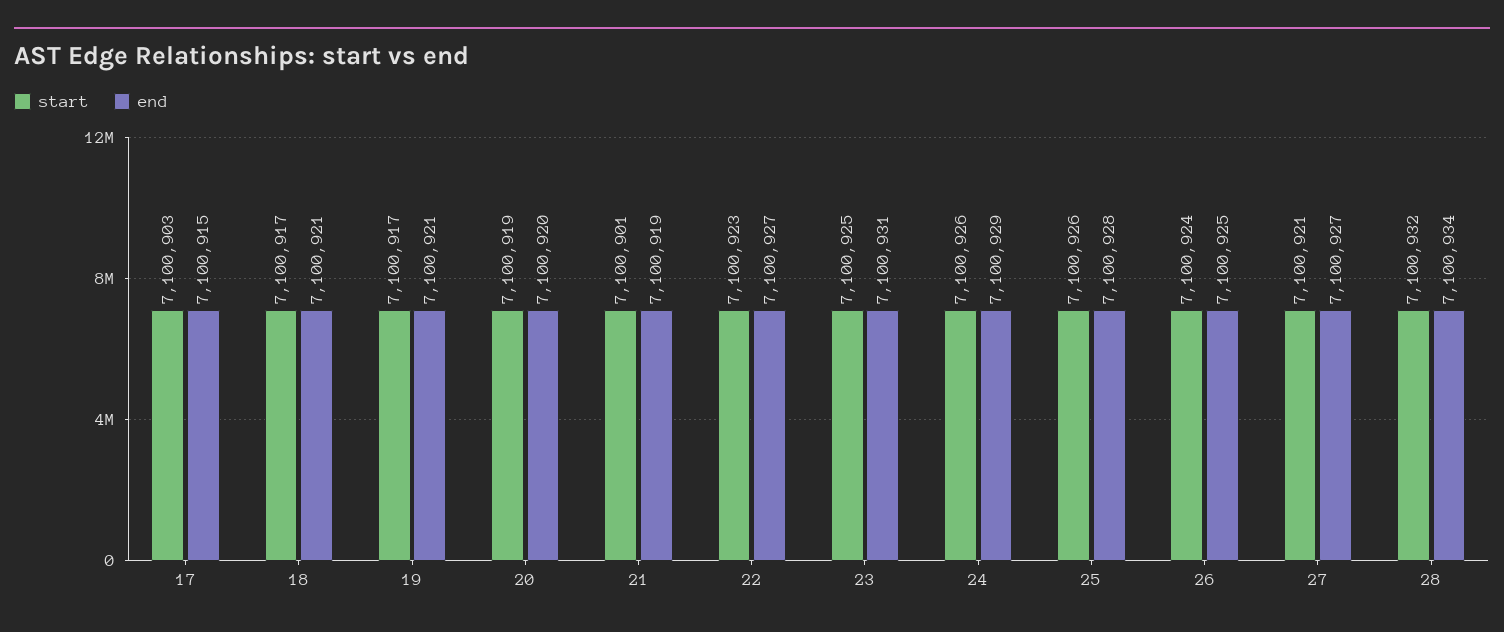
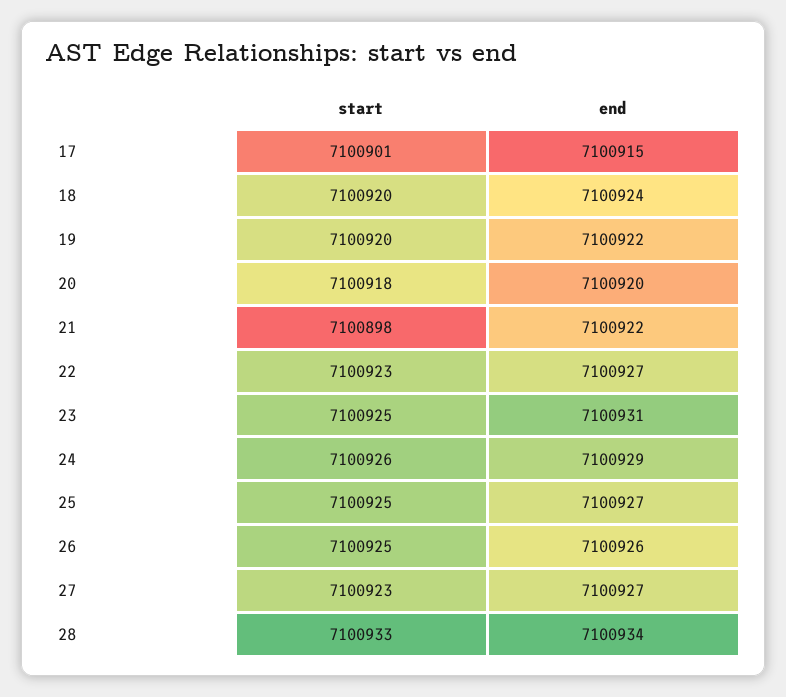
  {
    "start": {
-     "17": 7100903,
+     "17": 7100901,
-     "18": 7100917,
+     "18": 7100920,
-     "19": 7100917,
+     "19": 7100920,
-     "20": 7100919,
+     "20": 7100918,
-     "21": 7100901,
+     "21": 7100898,
      "22": 7100923,
      "23": 7100925,
      "24": 7100926,
-     "25": 7100926,
+     "25": 7100925,
-     "26": 7100924,
+     "26": 7100925,
-     "27": 7100921,
+     "27": 7100923,
-     "28": 7100932
+     "28": 7100933
    },
    "end": {
      "17": 7100915,
-     "18": 7100921,
+     "18": 7100924,
-     "19": 7100921,
+     "19": 7100922,
      "20": 7100920,
-     "21": 7100919,
+     "21": 7100922,
      "22": 7100927,
      "23": 7100931,
      "24": 7100929,
-     "25": 7100928,
+     "25": 7100927,
-     "26": 7100925,
+     "26": 7100926,
      "27": 7100927,
      "28": 7100934
    }
  }

